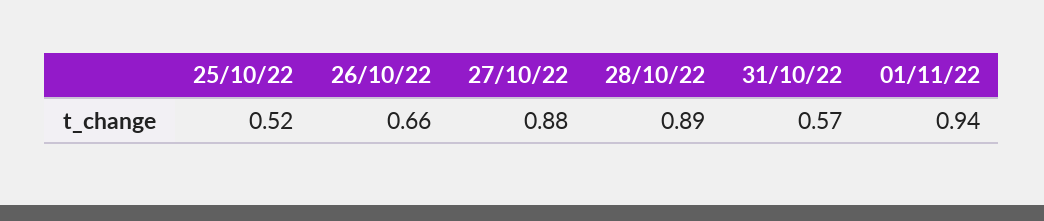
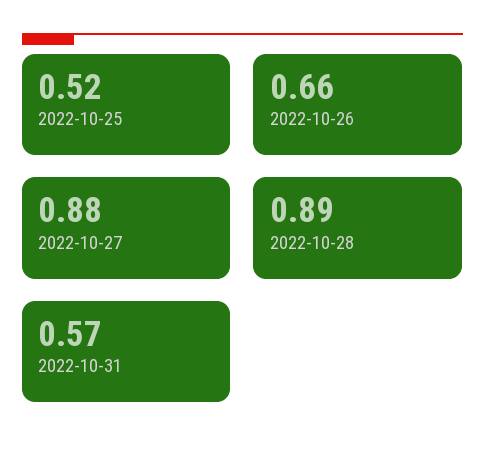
  {
    "25/10/22": 0.52,
    "26/10/22": 0.66,
    "27/10/22": 0.88,
    "28/10/22": 0.89,
-   "31/10/22": 0.57,
+   "31/10/22": 0.57
-   "01/11/22": 0.94
  }

